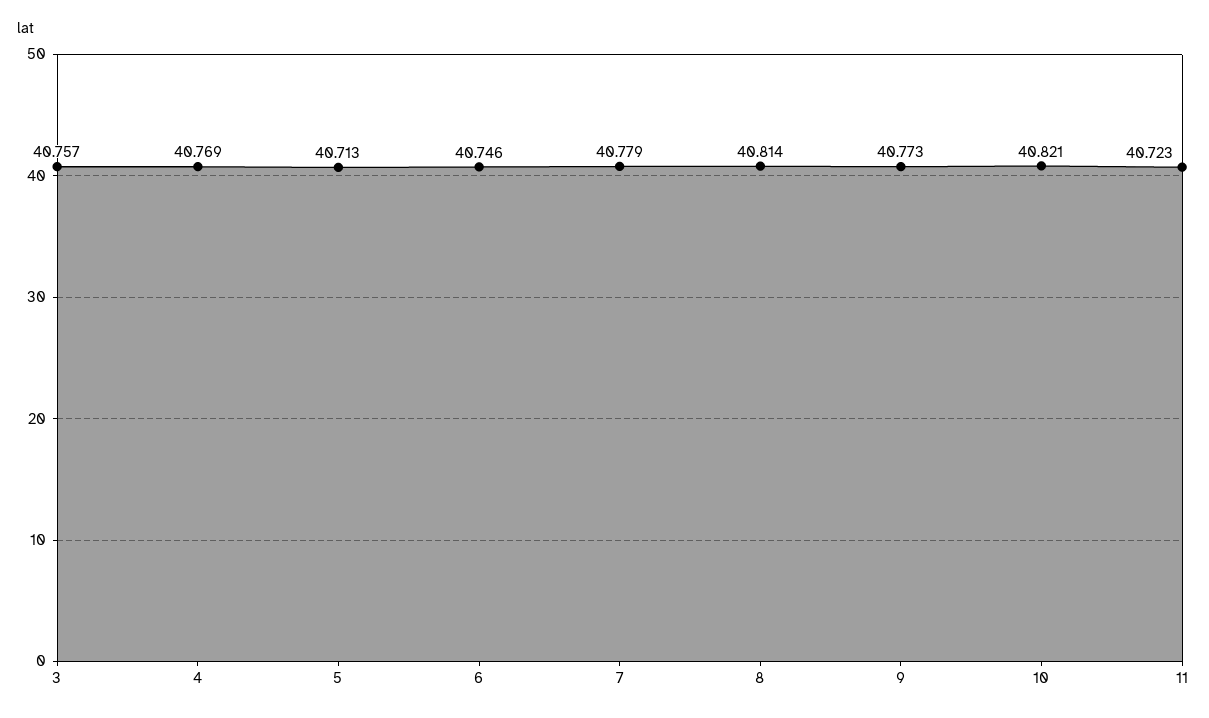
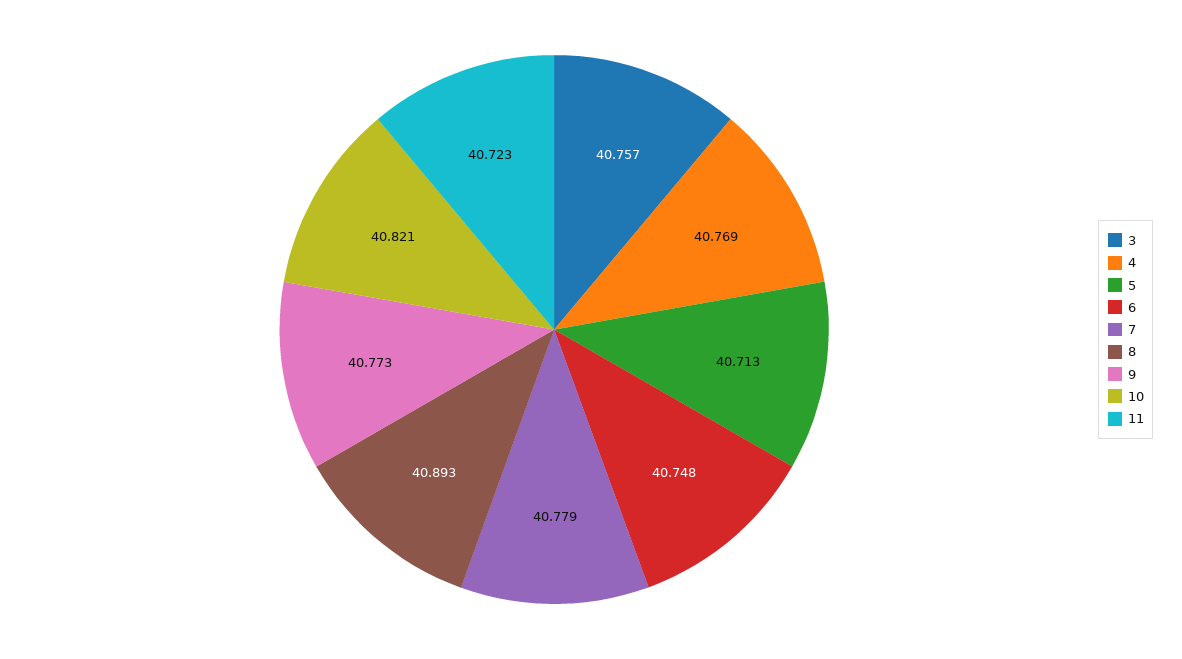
  {
    "3": 40.757,
    "4": 40.769,
    "5": 40.713,
-   "6": 40.746,
+   "6": 40.748,
    "7": 40.779,
-   "8": 40.814,
+   "8": 40.893,
    "9": 40.773,
    "10": 40.821,
    "11": 40.723
  }

